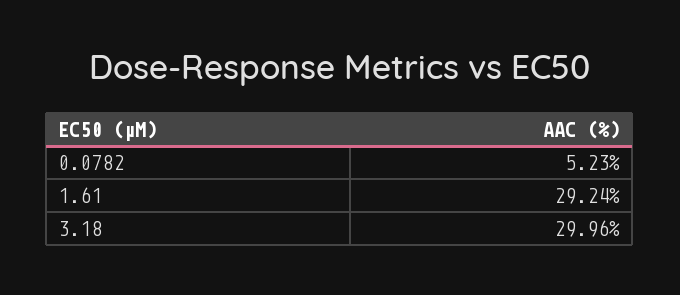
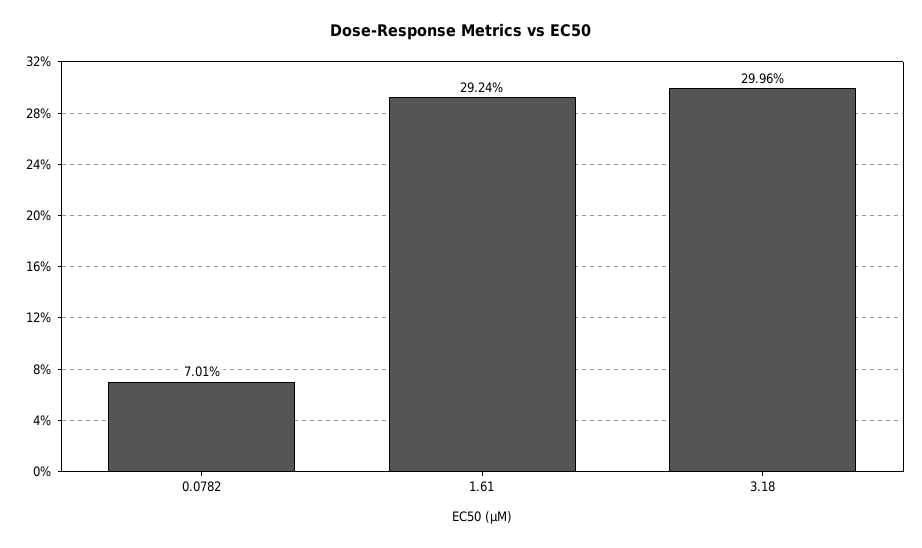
  {
-   "0.0782": 5.23,
+   "0.0782": 7.01,
    "1.61": 29.24,
    "3.18": 29.96
  }

